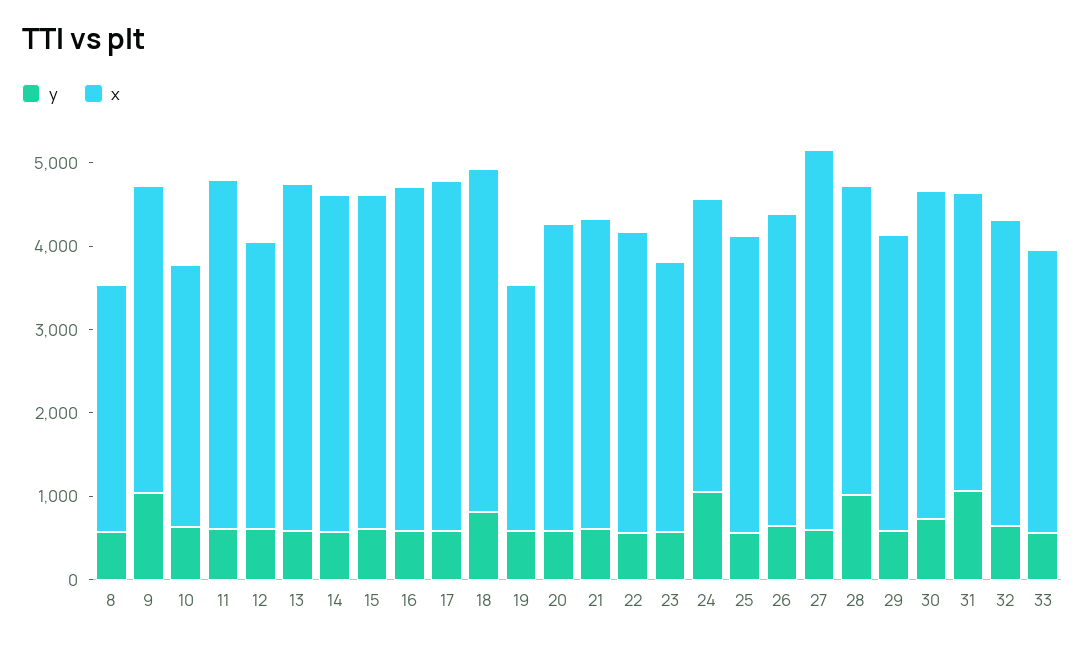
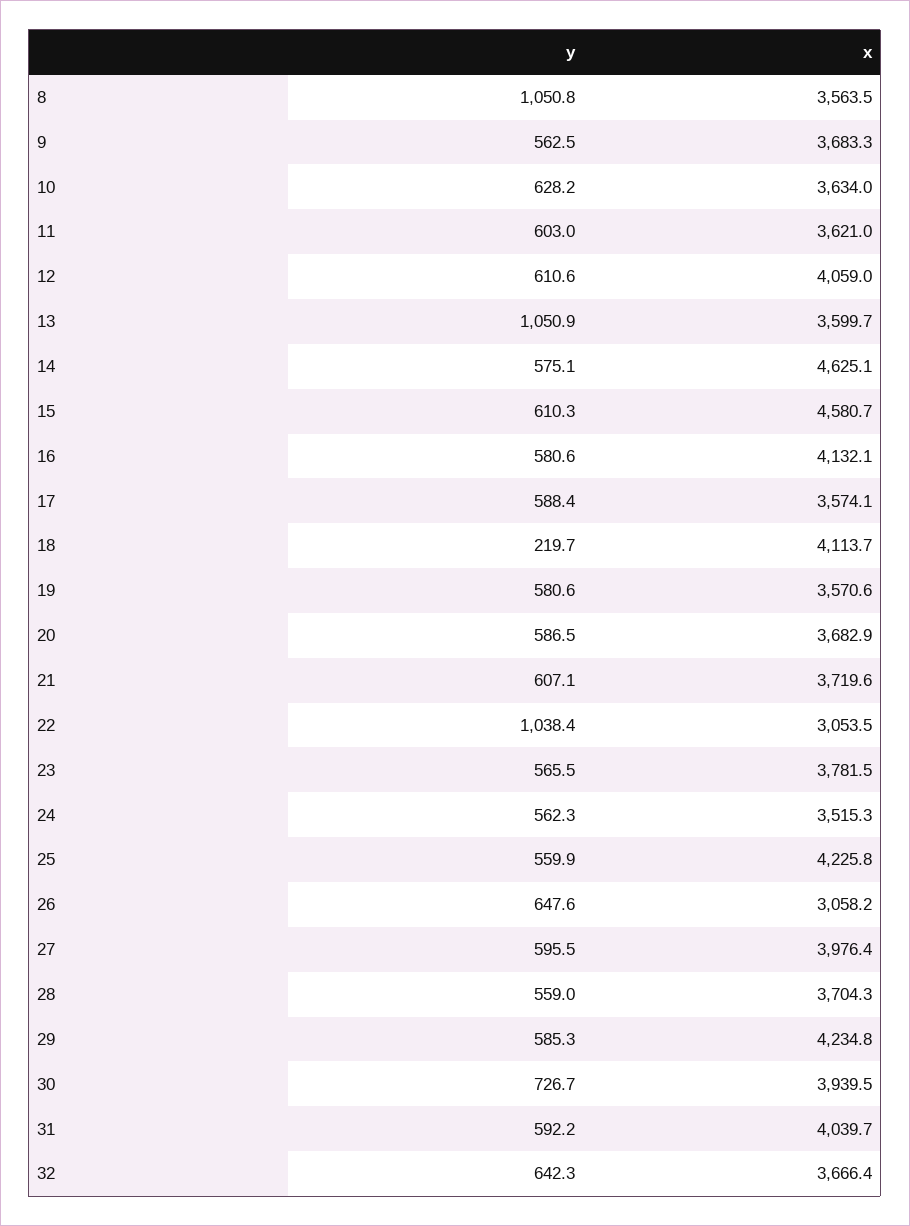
  {
    "y": {
-     "8": 600,
+     "8": 1050.8,
-     "9": 1000,
+     "9": 562.5,
      "10": 628.2,
      "11": 603,
      "12": 610.6,
-     "13": 600,
+     "13": 1050.9,
      "14": 575.1,
      "15": 610.3,
      "16": 580.6,
      "17": 588.4,
-     "18": 800,
+     "18": 219.7,
      "19": 580.6,
      "20": 586.5,
      "21": 607.1,
-     "22": 600,
+     "22": 1038.4,
      "23": 565.5,
-     "24": 1000,
+     "24": 562.3,
      "25": 559.9,
      "26": 647.6,
      "27": 595.5,
-     "28": 1000,
+     "28": 559,
      "29": 585.3,
      "30": 726.7,
-     "31": 1000,
+     "31": 592.2,
-     "32": 642.3,
+     "32": 642.3
-     "33": 600
    },
    "x": {
-     "8": 3000,
+     "8": 3563.5,
      "9": 3683.3,
-     "10": 3200,
+     "10": 3634,
-     "11": 4200,
+     "11": 3621,
-     "12": 3400,
+     "12": 4059,
-     "13": 4200,
+     "13": 3599.7,
-     "14": 4000,
+     "14": 4625.1,
-     "15": 4000,
+     "15": 4580.7,
      "16": 4132.1,
-     "17": 4200,
+     "17": 3574.1,
      "18": 4113.7,
-     "19": 3000,
+     "19": 3570.6,
      "20": 3682.9,
      "21": 3719.6,
-     "22": 3600,
+     "22": 3053.5,
-     "23": 3200,
+     "23": 3781.5,
      "24": 3515.3,
-     "25": 3600,
+     "25": 4225.8,
-     "26": 3800,
+     "26": 3058.2,
-     "27": 4600,
+     "27": 3976.4,
      "28": 3704.3,
-     "29": 3600,
+     "29": 4234.8,
      "30": 3939.5,
-     "31": 3600,
+     "31": 4039.7,
-     "32": 3666.4,
+     "32": 3666.4
-     "33": 3400
    }
  }

